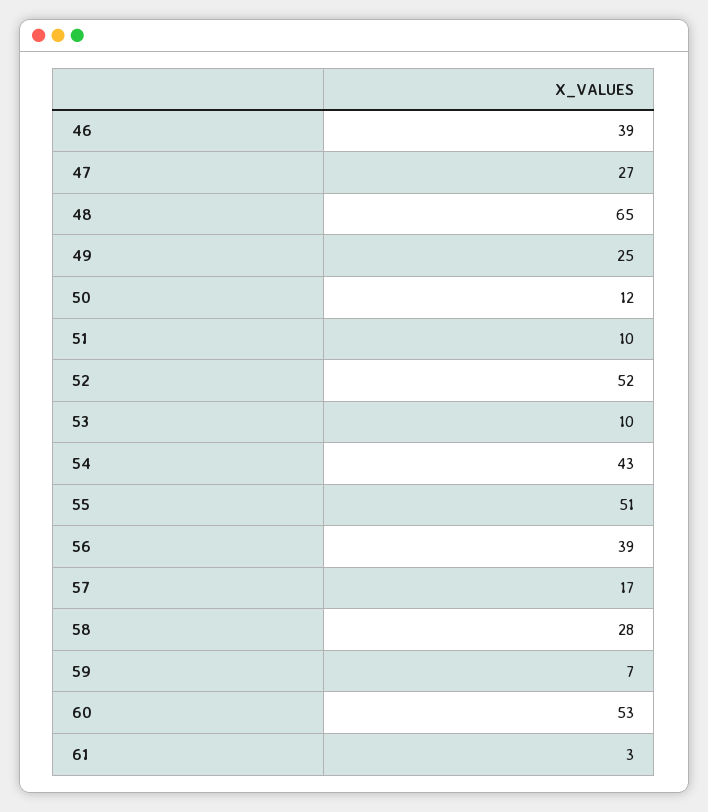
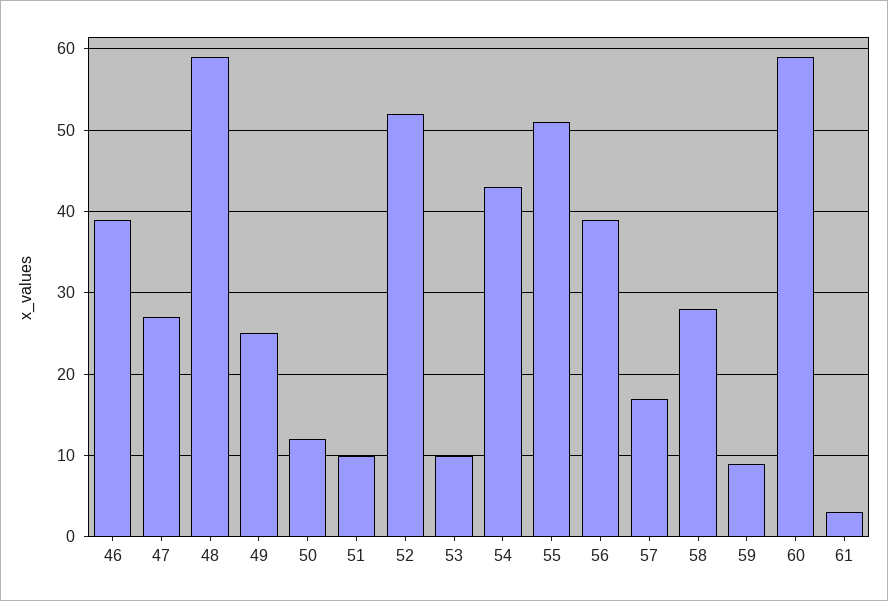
  {
    "46": 39,
    "47": 27,
-   "48": 65,
+   "48": 59,
    "49": 25,
    "50": 12,
    "51": 10,
    "52": 52,
    "53": 10,
    "54": 43,
    "55": 51,
    "56": 39,
    "57": 17,
    "58": 28,
-   "59": 7,
+   "59": 9,
-   "60": 53,
+   "60": 59,
    "61": 3
  }

